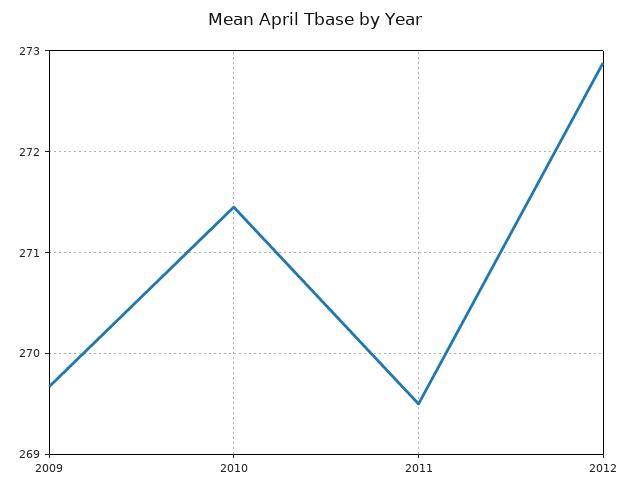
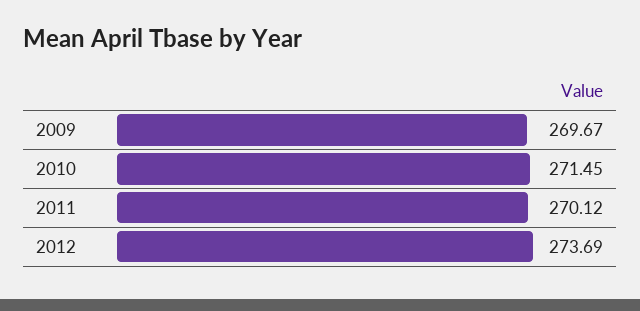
  {
    "2009": 269.67,
    "2010": 271.45,
-   "2011": 269.5,
+   "2011": 270.12,
-   "2012": 272.9
+   "2012": 273.69
  }

